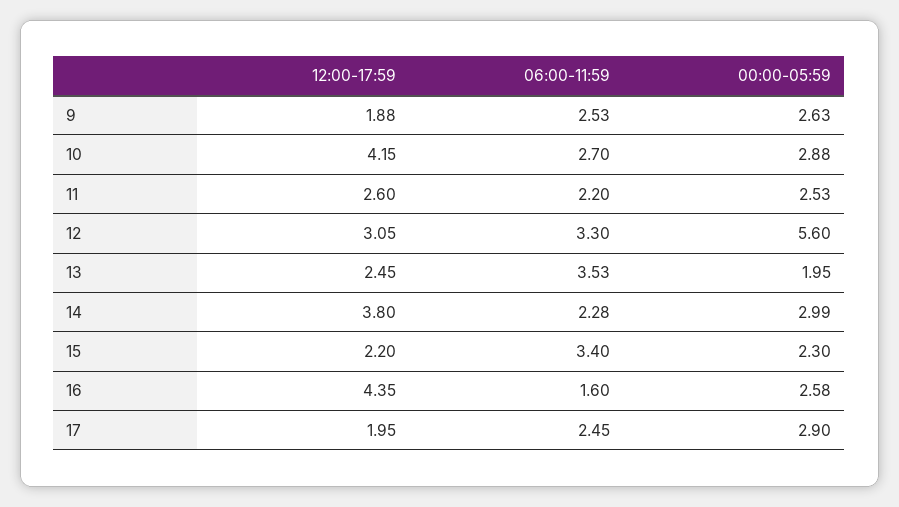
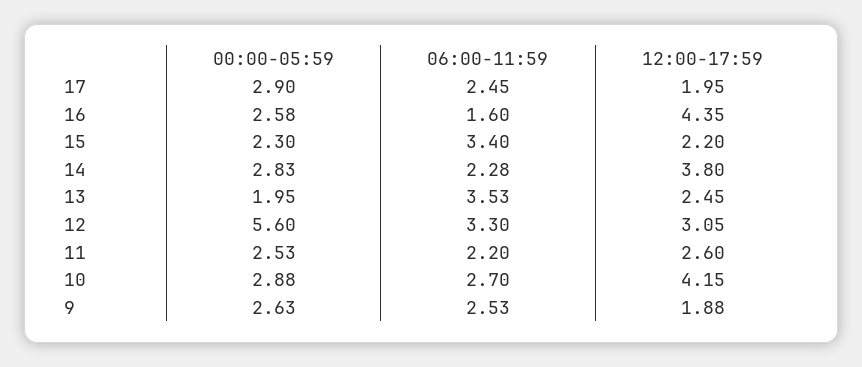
  {
    "12:00-17:59": {
      "9": 1.88,
      "10": 4.15,
      "11": 2.6,
      "12": 3.05,
      "13": 2.45,
      "14": 3.8,
      "15": 2.2,
      "16": 4.35,
      "17": 1.95
    },
    "06:00-11:59": {
      "9": 2.53,
      "10": 2.7,
      "11": 2.2,
      "12": 3.3,
      "13": 3.53,
      "14": 2.28,
      "15": 3.4,
      "16": 1.6,
      "17": 2.45
    },
    "00:00-05:59": {
      "9": 2.63,
      "10": 2.88,
      "11": 2.53,
      "12": 5.6,
      "13": 1.95,
-     "14": 2.99,
+     "14": 2.83,
      "15": 2.3,
      "16": 2.58,
      "17": 2.9
    }
  }

